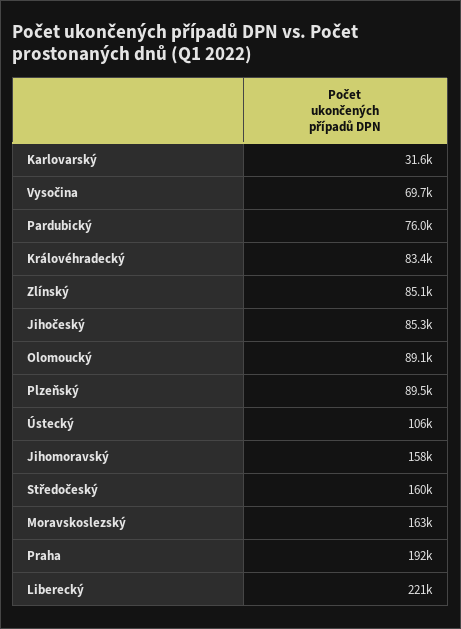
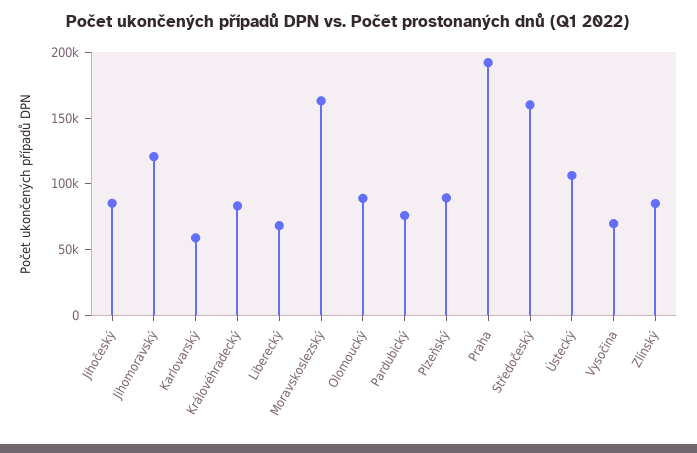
  {
-   "Karlovarský": 31600,
+   "Karlovarský": 60000,
    "Vysočina": 69700,
    "Pardubický": 76000,
    "Královéhradecký": 83400,
    "Zlínský": 85100,
    "Jihočeský": 85300,
    "Olomoucký": 89100,
    "Plzeňský": 89500,
    "Ústecký": 106000,
-   "Jihomoravský": 158000,
+   "Jihomoravský": 120000,
    "Středočeský": 160000,
    "Moravskoslezský": 163000,
    "Praha": 192000,
-   "Liberecký": 221000
+   "Liberecký": 70000
  }

